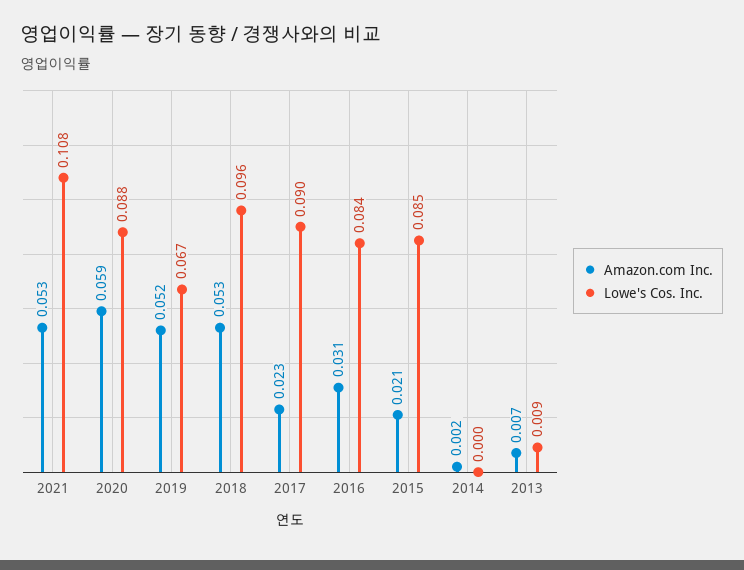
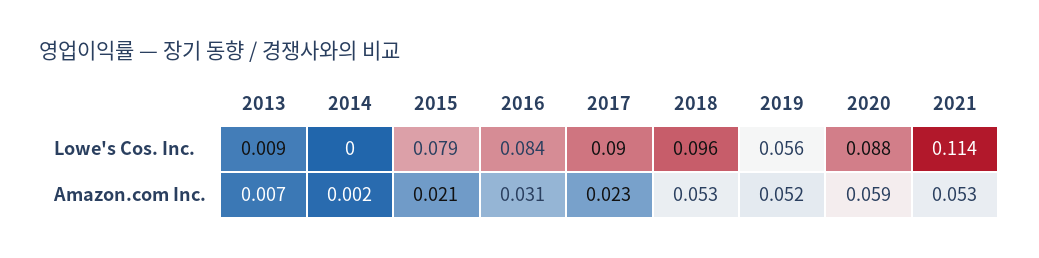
  {
    "Amazon.com Inc.": {
      "2021": 0.053,
      "2020": 0.059,
      "2019": 0.052,
      "2018": 0.053,
      "2017": 0.023,
      "2016": 0.031,
      "2015": 0.021,
      "2014": 0.002,
      "2013": 0.007
    },
    "Lowe's Cos. Inc.": {
-     "2021": 0.108,
+     "2021": 0.114,
      "2020": 0.088,
-     "2019": 0.067,
+     "2019": 0.056,
      "2018": 0.096,
      "2017": 0.09,
      "2016": 0.084,
-     "2015": 0.085,
+     "2015": 0.079,
      "2014": 0,
      "2013": 0.009
    }
  }

